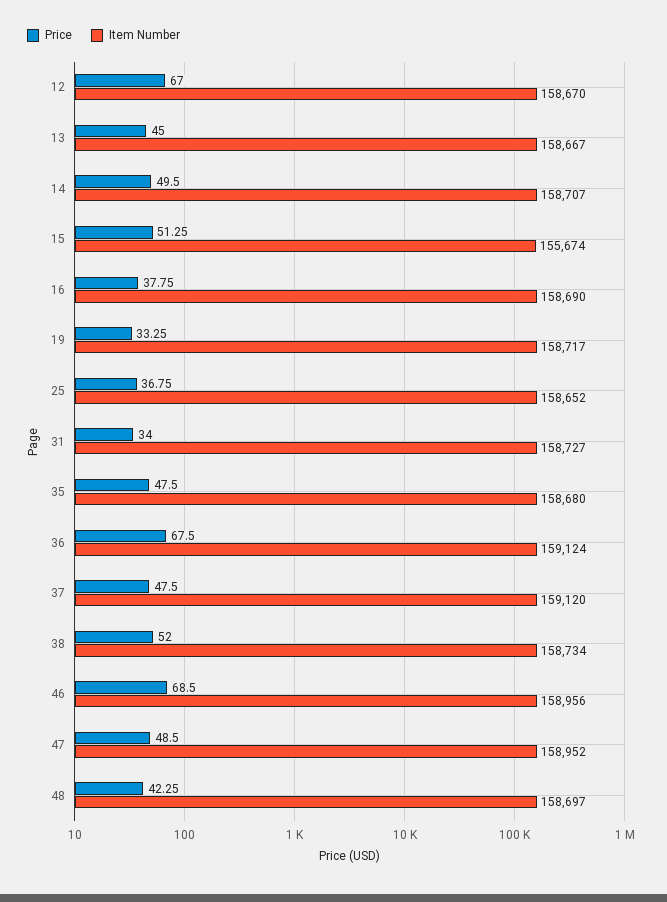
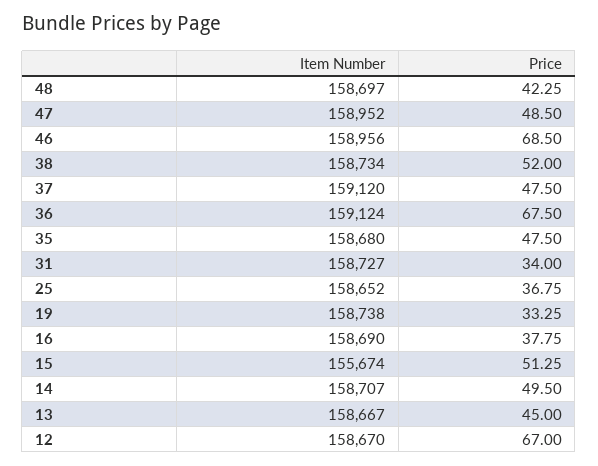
  {
    "Price": {
      "12": 67,
      "13": 45,
      "14": 49.5,
      "15": 51.25,
      "16": 37.75,
      "19": 33.25,
      "25": 36.75,
      "31": 34,
      "35": 47.5,
      "36": 67.5,
      "37": 47.5,
      "38": 52,
      "46": 68.5,
      "47": 48.5,
      "48": 42.25
    },
    "Item Number": {
      "12": 158670,
      "13": 158667,
      "14": 158707,
      "15": 155674,
      "16": 158690,
-     "19": 158717,
+     "19": 158738,
      "25": 158652,
      "31": 158727,
      "35": 158680,
      "36": 159124,
      "37": 159120,
      "38": 158734,
      "46": 158956,
      "47": 158952,
      "48": 158697
    }
  }

